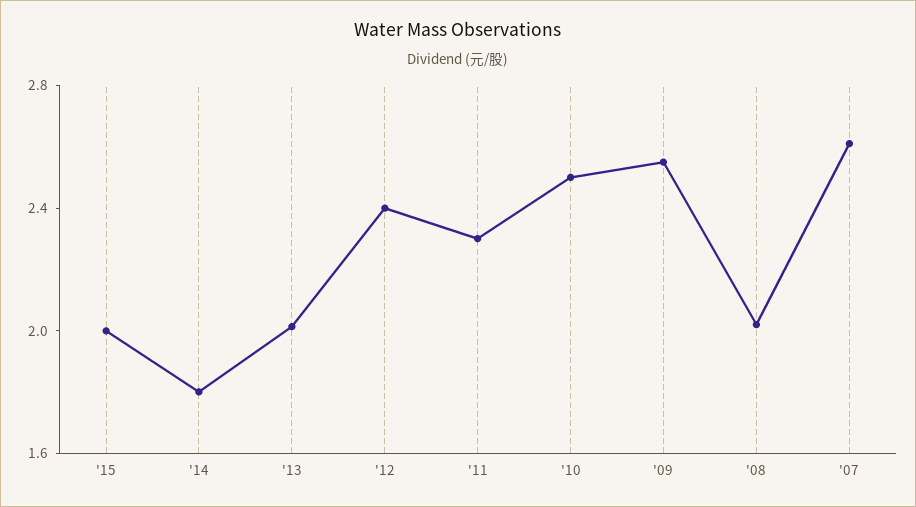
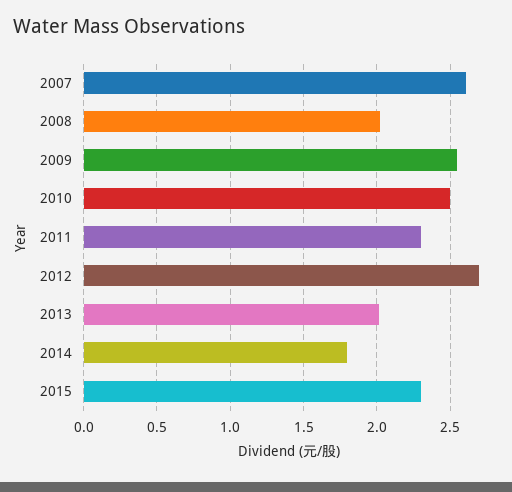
  {
-   "'15": 2,
+   "'15": 2.3,
    "'14": 1.8,
    "'13": 2,
-   "'12": 2.4,
+   "'12": 2.7,
    "'11": 2.3,
    "'10": 2.5,
    "'09": 2.55,
    "'08": 2,
    "'07": 2.6
  }

